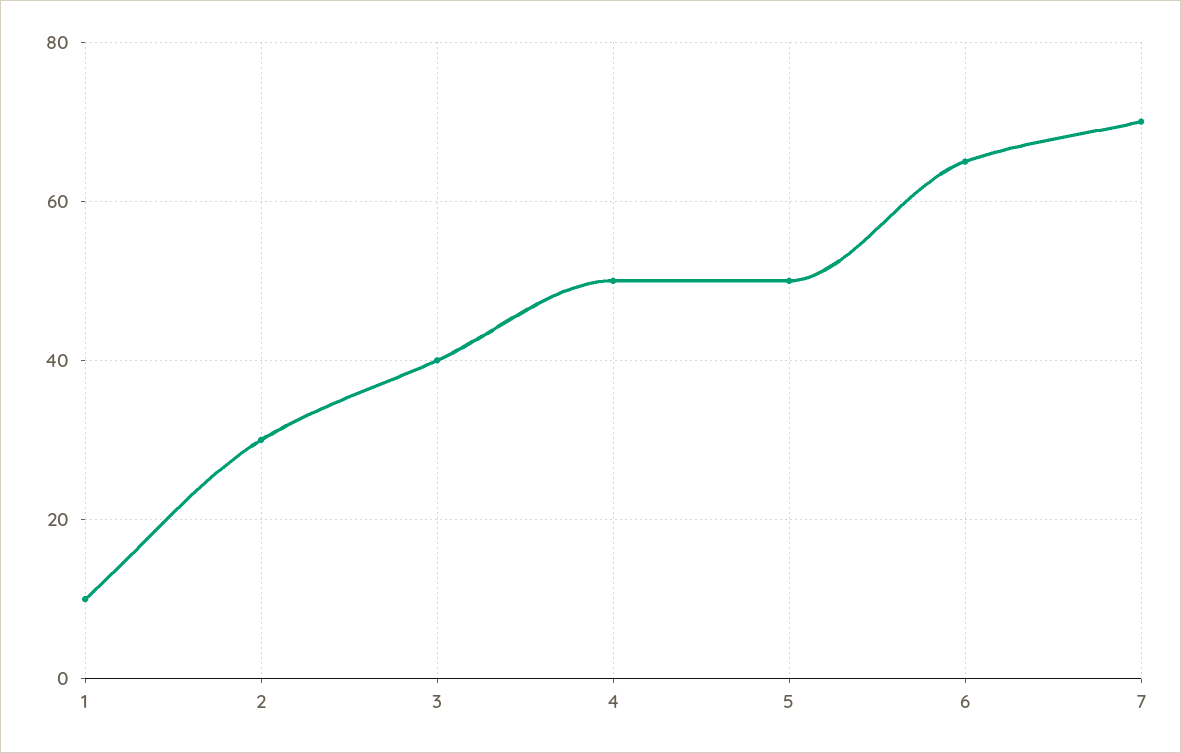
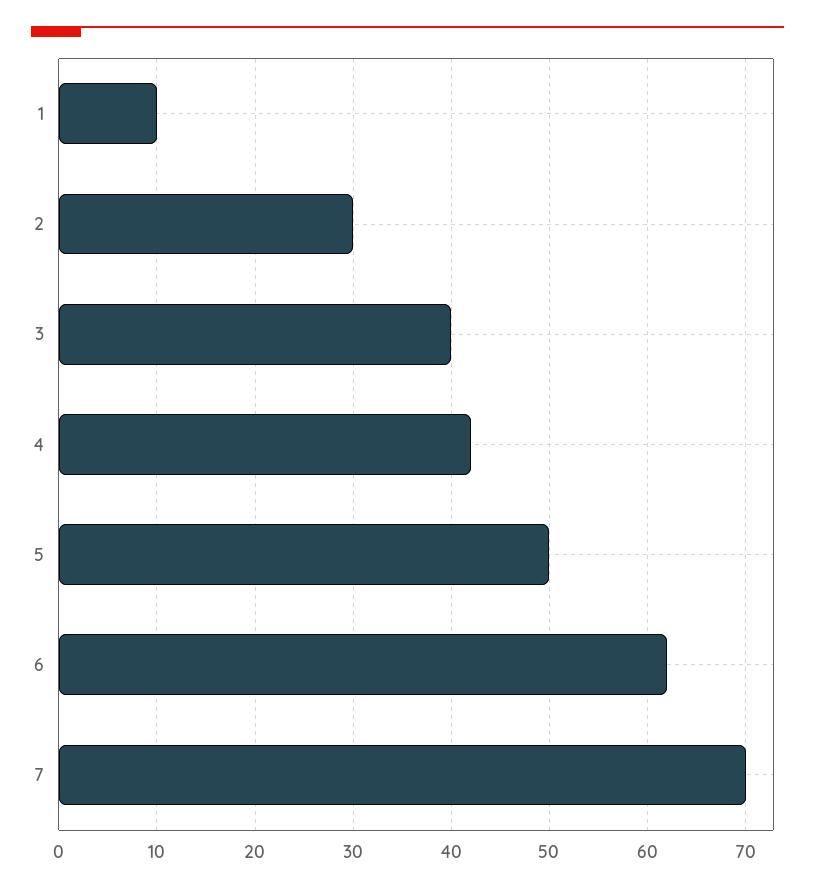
  {
    "1": 10,
    "2": 30,
    "3": 40,
-   "4": 50,
+   "4": 42,
    "5": 50,
-   "6": 65,
+   "6": 62,
    "7": 70
  }

